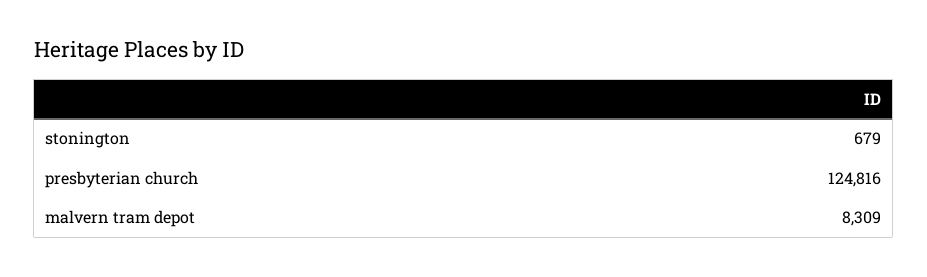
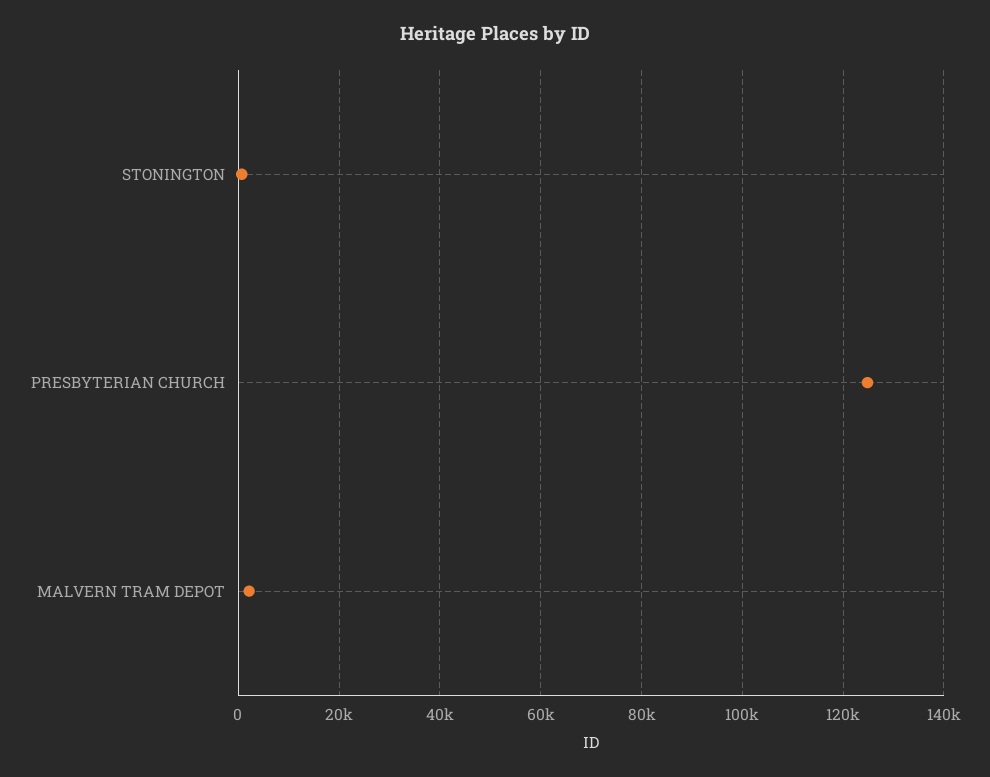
  {
    "stonington": 679,
    "presbyterian church": 124816,
-   "malvern tram depot": 8309
+   "malvern tram depot": 2000
  }

